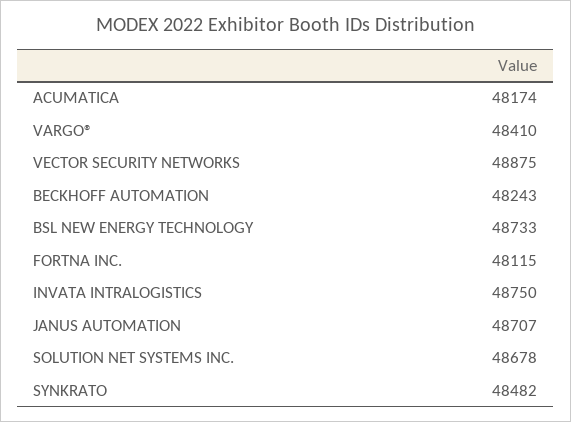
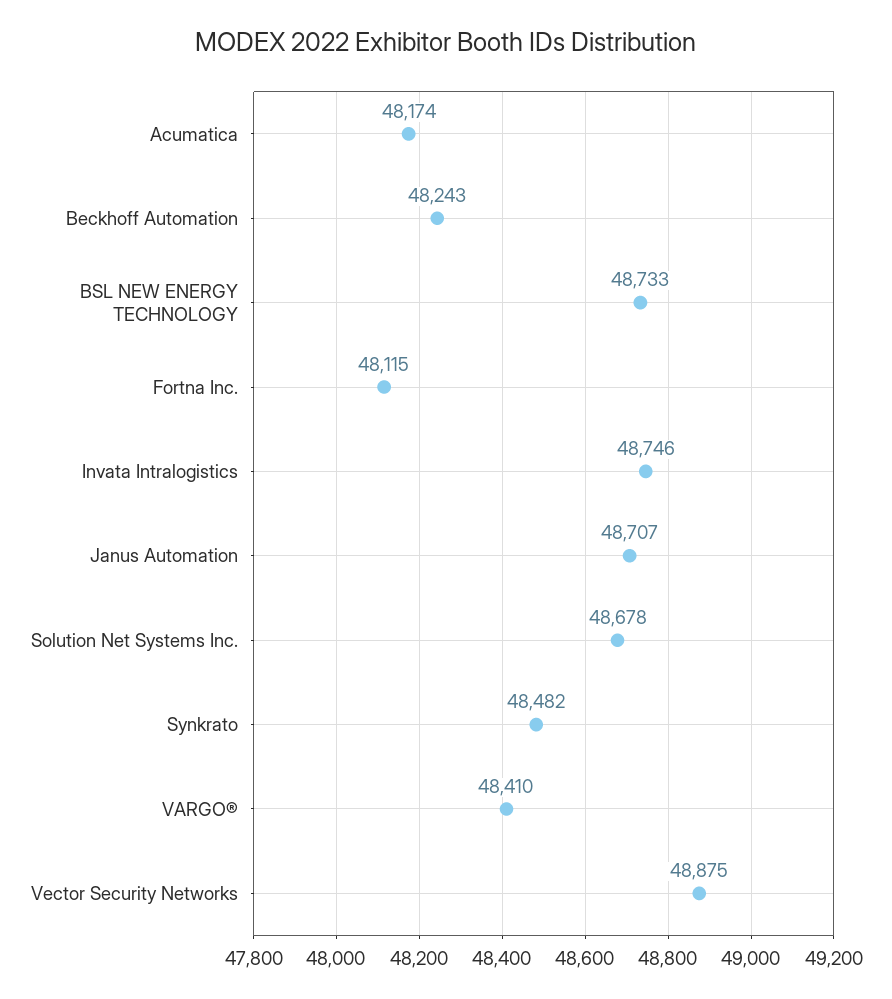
  {
    "ACUMATICA": 48174,
    "VARGO®": 48410,
    "VECTOR SECURITY NETWORKS": 48875,
    "BECKHOFF AUTOMATION": 48243,
    "BSL NEW ENERGY TECHNOLOGY": 48733,
    "FORTNA INC.": 48115,
-   "INVATA INTRALOGISTICS": 48750,
+   "INVATA INTRALOGISTICS": 48746,
    "JANUS AUTOMATION": 48707,
    "SOLUTION NET SYSTEMS INC.": 48678,
    "SYNKRATO": 48482
  }

